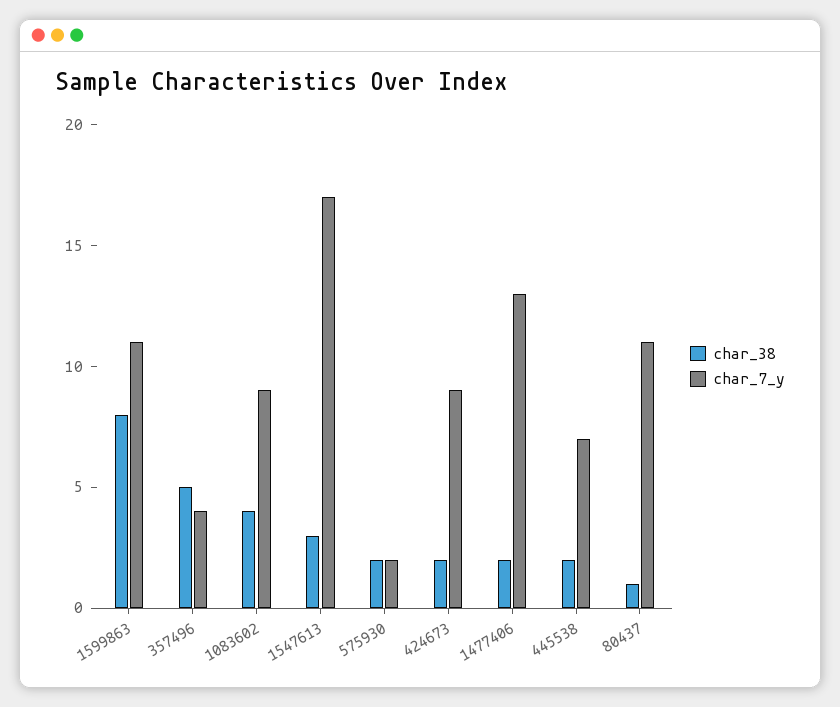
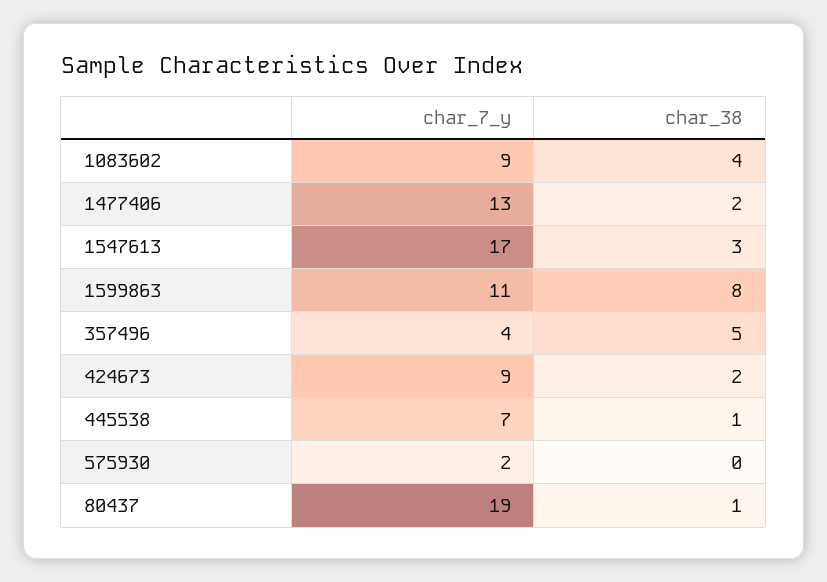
  {
    "char_38": {
      "1599863": 8,
      "357496": 5,
      "1083602": 4,
      "1547613": 3,
-     "575930": 2,
+     "575930": 0,
      "424673": 2,
      "1477406": 2,
-     "445538": 2,
+     "445538": 1,
      "80437": 1
    },
    "char_7_y": {
      "1599863": 11,
      "357496": 4,
      "1083602": 9,
      "1547613": 17,
      "575930": 2,
      "424673": 9,
      "1477406": 13,
      "445538": 7,
-     "80437": 11
+     "80437": 19
    }
  }

